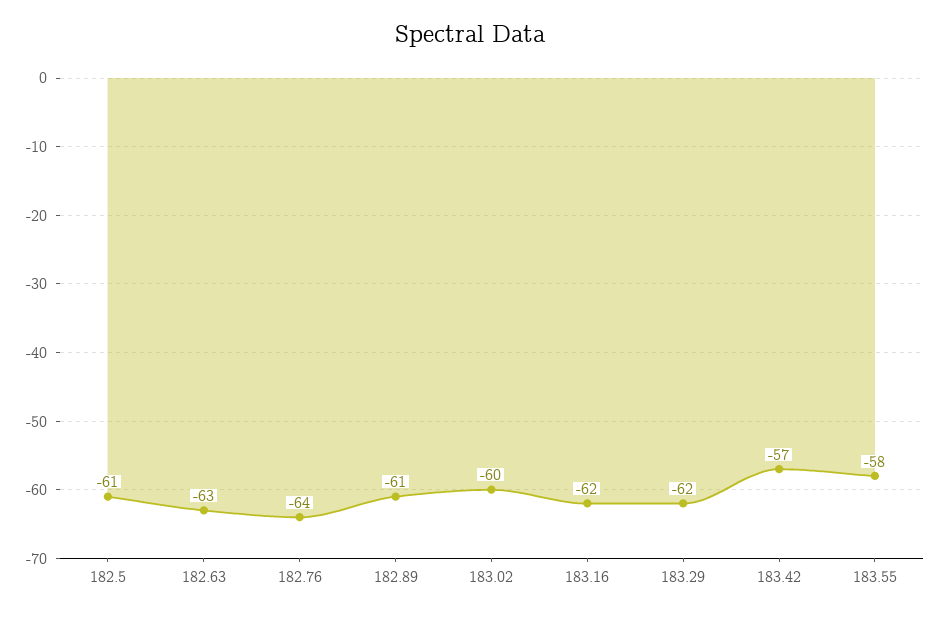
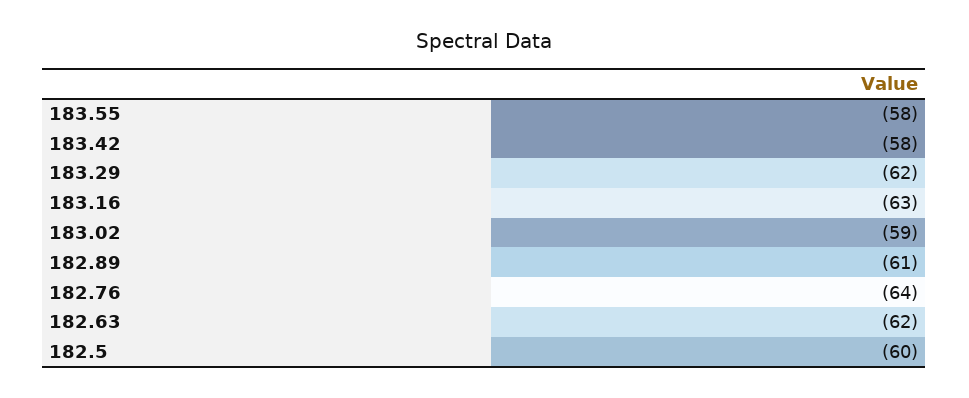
  {
-   "182.5": -61,
+   "182.5": -60,
-   "182.63": -63,
+   "182.63": -62,
    "182.76": -64,
    "182.89": -61,
-   "183.02": -60,
+   "183.02": -59,
-   "183.16": -62,
+   "183.16": -63,
    "183.29": -62,
-   "183.42": -57,
+   "183.42": -58,
    "183.55": -58
  }

